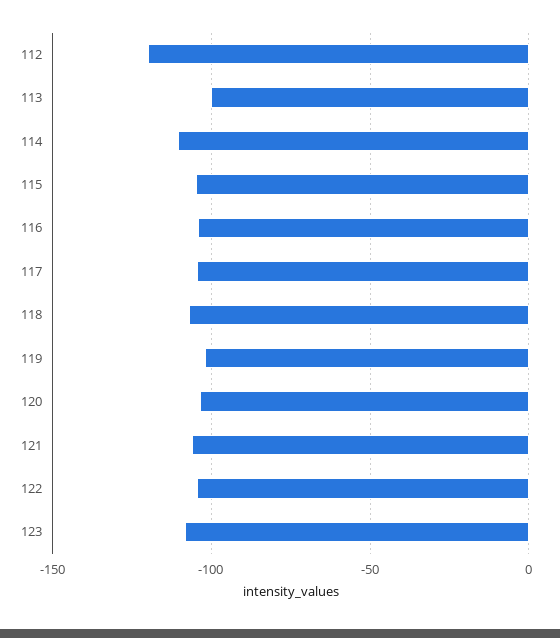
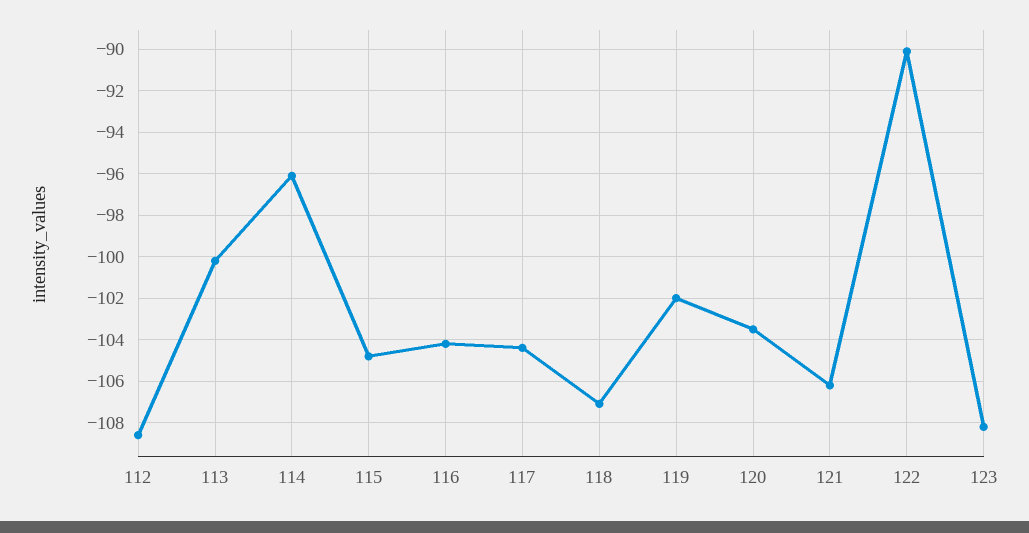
  {
-   "112": -120,
+   "112": -108.5,
    "113": -100,
-   "114": -110,
+   "114": -96,
    "115": -105,
    "116": -104,
    "117": -104.5,
    "118": -107,
    "119": -102,
    "120": -103.5,
    "121": -106,
-   "122": -105,
+   "122": -90,
    "123": -108
  }

